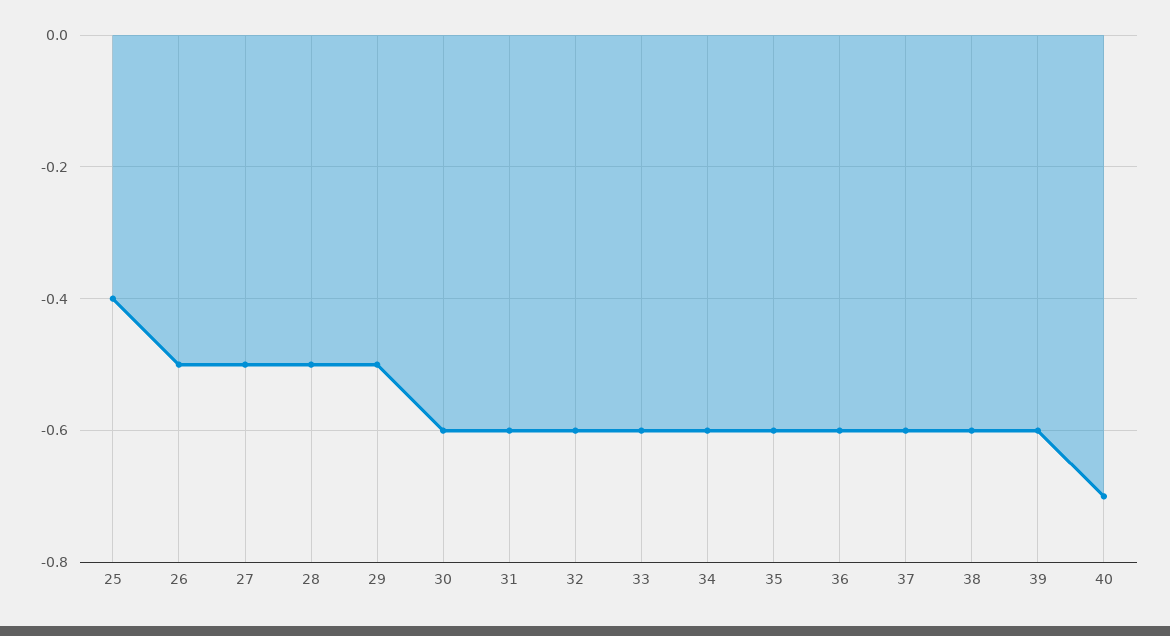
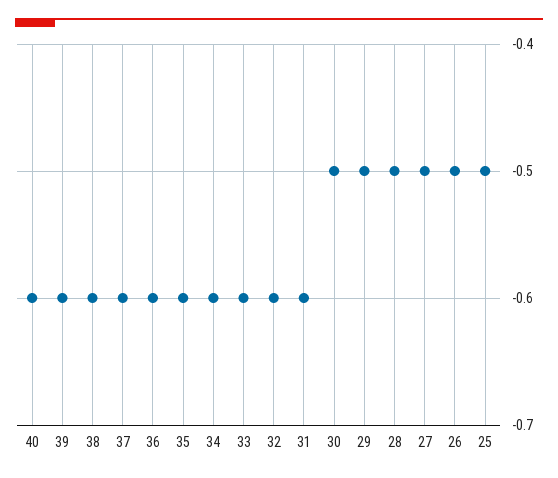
  {
-   "25": -0.4,
+   "25": -0.5,
    "26": -0.5,
    "27": -0.5,
    "28": -0.5,
    "29": -0.5,
-   "30": -0.6,
+   "30": -0.5,
    "31": -0.6,
    "32": -0.6,
    "33": -0.6,
    "34": -0.6,
    "35": -0.6,
    "36": -0.6,
    "37": -0.6,
    "38": -0.6,
    "39": -0.6,
-   "40": -0.7
+   "40": -0.6
  }

